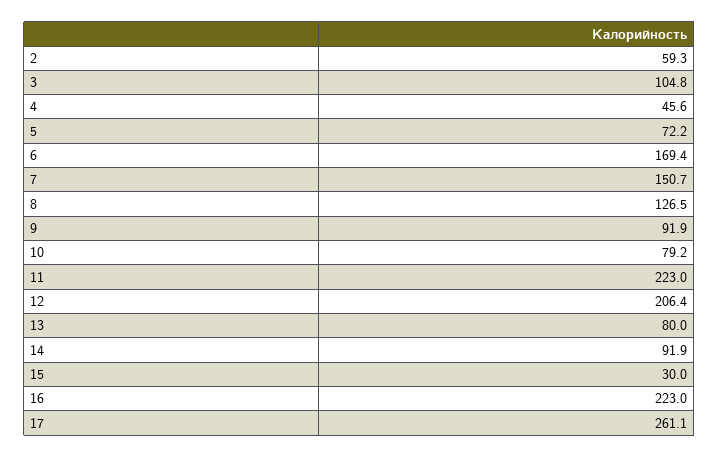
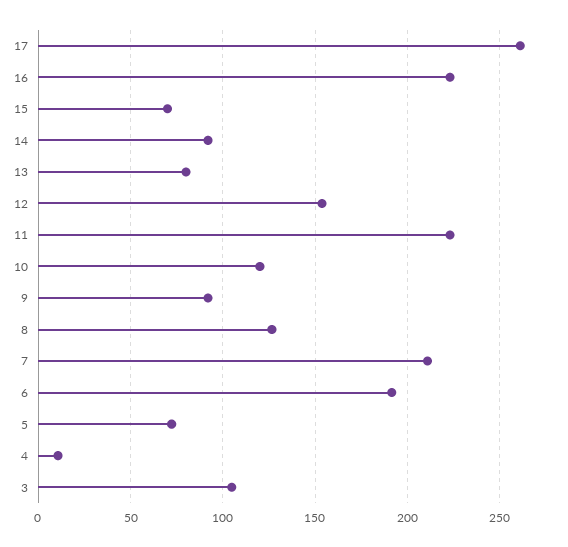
  {
-   "2": 59.3,
    "3": 104.8,
-   "4": 45.6,
+   "4": 10,
    "5": 72.2,
-   "6": 169.4,
+   "6": 190,
-   "7": 150.7,
+   "7": 210,
    "8": 126.5,
    "9": 91.9,
-   "10": 79.2,
+   "10": 120,
    "11": 223,
-   "12": 206.4,
+   "12": 155,
    "13": 80,
    "14": 91.9,
-   "15": 30,
+   "15": 70,
    "16": 223,
    "17": 261.1
  }

